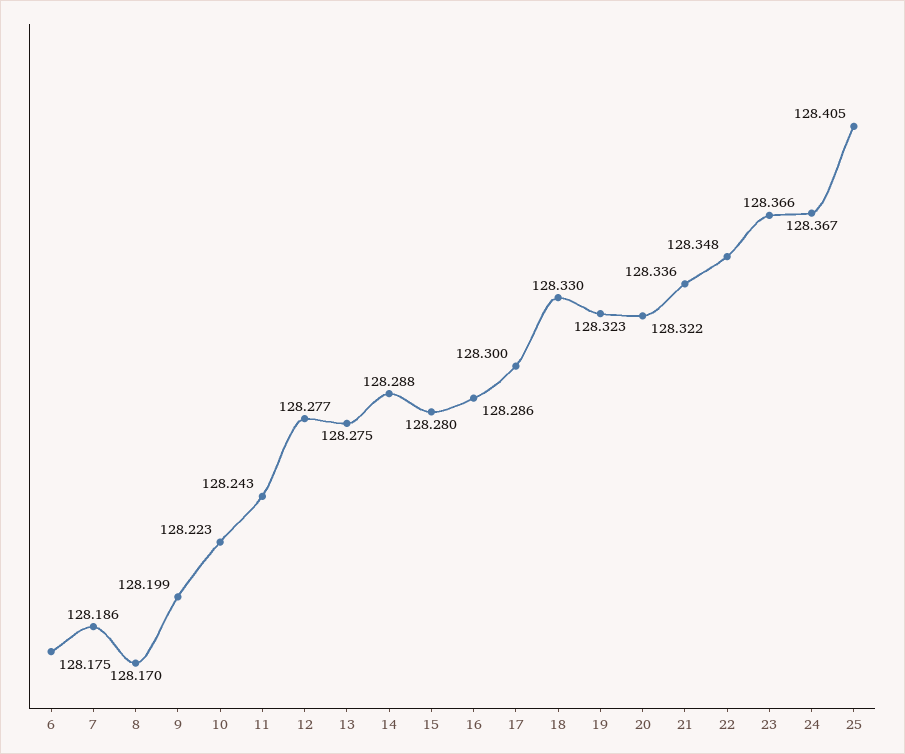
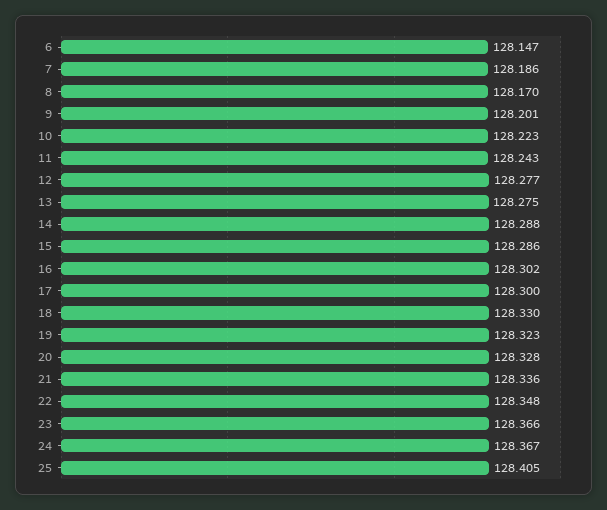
  {
-   "6": 128.175,
+   "6": 128.147,
    "7": 128.186,
    "8": 128.17,
-   "9": 128.199,
+   "9": 128.201,
    "10": 128.223,
    "11": 128.243,
    "12": 128.277,
    "13": 128.275,
    "14": 128.288,
-   "15": 128.28,
+   "15": 128.286,
-   "16": 128.286,
+   "16": 128.302,
    "17": 128.3,
    "18": 128.33,
    "19": 128.323,
-   "20": 128.322,
+   "20": 128.328,
    "21": 128.336,
    "22": 128.348,
    "23": 128.366,
    "24": 128.367,
    "25": 128.405
  }

